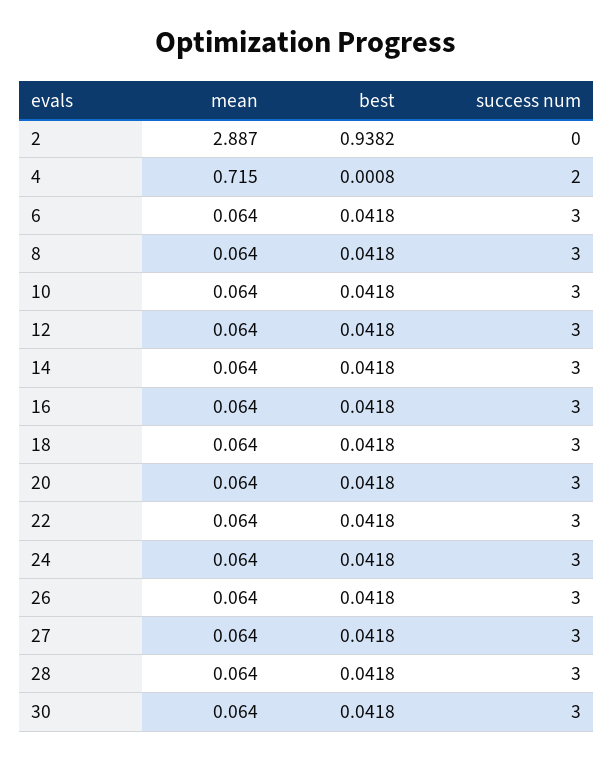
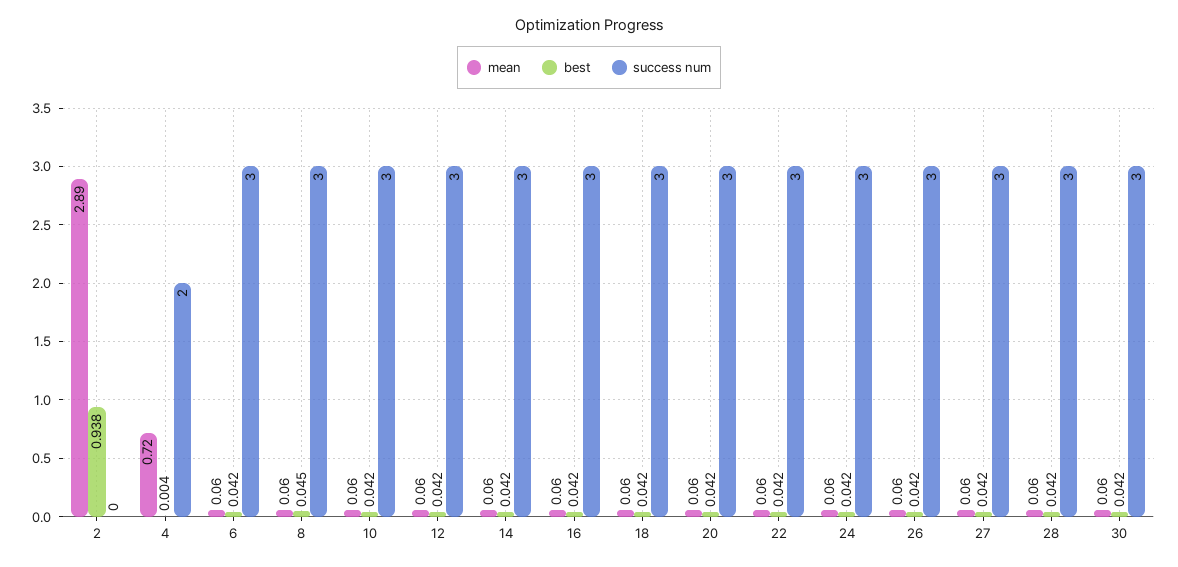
  {
    "mean": {
      "2": 2.887,
      "4": 0.715,
      "6": 0.064,
      "8": 0.064,
      "10": 0.064,
      "12": 0.064,
      "14": 0.064,
      "16": 0.064,
      "18": 0.064,
      "20": 0.064,
      "22": 0.064,
      "24": 0.064,
      "26": 0.064,
      "27": 0.064,
      "28": 0.064,
      "30": 0.064
    },
    "best": {
      "2": 0.9382,
-     "4": 0.0008,
+     "4": 0.004,
      "6": 0.0418,
-     "8": 0.0418,
+     "8": 0.045,
      "10": 0.0418,
      "12": 0.0418,
      "14": 0.0418,
      "16": 0.0418,
      "18": 0.0418,
      "20": 0.0418,
      "22": 0.0418,
      "24": 0.0418,
      "26": 0.0418,
      "27": 0.0418,
      "28": 0.0418,
      "30": 0.0418
    },
    "success num": {
      "2": 0,
      "4": 2,
      "6": 3,
      "8": 3,
      "10": 3,
      "12": 3,
      "14": 3,
      "16": 3,
      "18": 3,
      "20": 3,
      "22": 3,
      "24": 3,
      "26": 3,
      "27": 3,
      "28": 3,
      "30": 3
    }
  }

